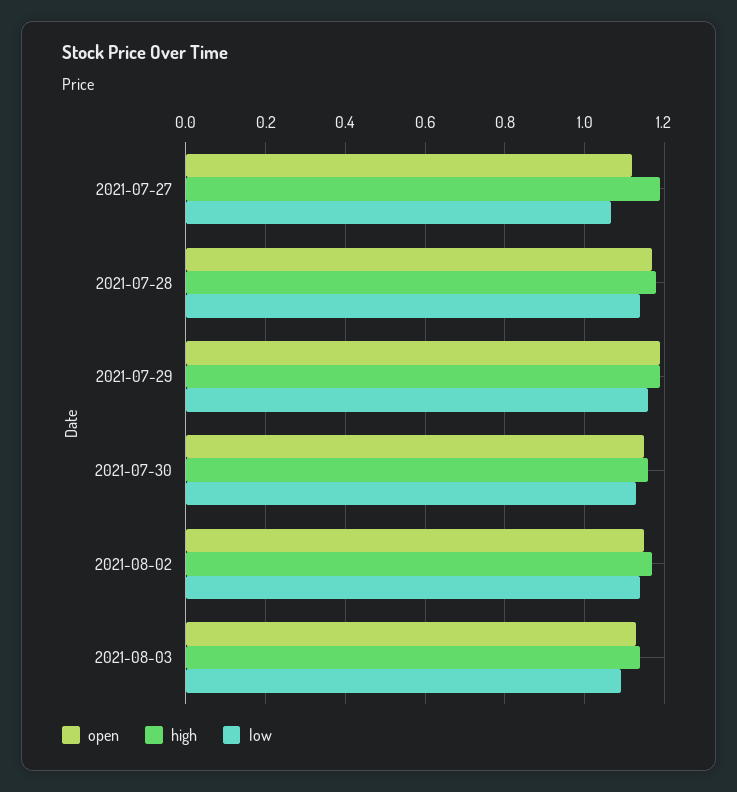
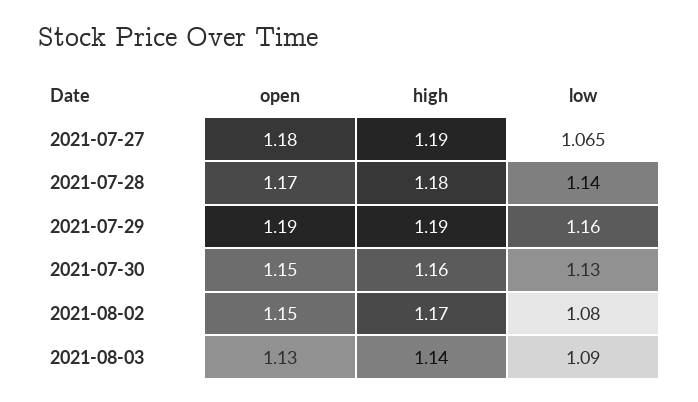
  {
    "open": {
-     "2021-07-27": 1.12,
+     "2021-07-27": 1.18,
      "2021-07-28": 1.17,
      "2021-07-29": 1.19,
      "2021-07-30": 1.15,
      "2021-08-02": 1.15,
      "2021-08-03": 1.13
    },
    "high": {
      "2021-07-27": 1.19,
      "2021-07-28": 1.18,
      "2021-07-29": 1.19,
      "2021-07-30": 1.16,
      "2021-08-02": 1.17,
      "2021-08-03": 1.14
    },
    "low": {
      "2021-07-27": 1.065,
      "2021-07-28": 1.14,
      "2021-07-29": 1.16,
      "2021-07-30": 1.13,
-     "2021-08-02": 1.14,
+     "2021-08-02": 1.08,
      "2021-08-03": 1.09
    }
  }

